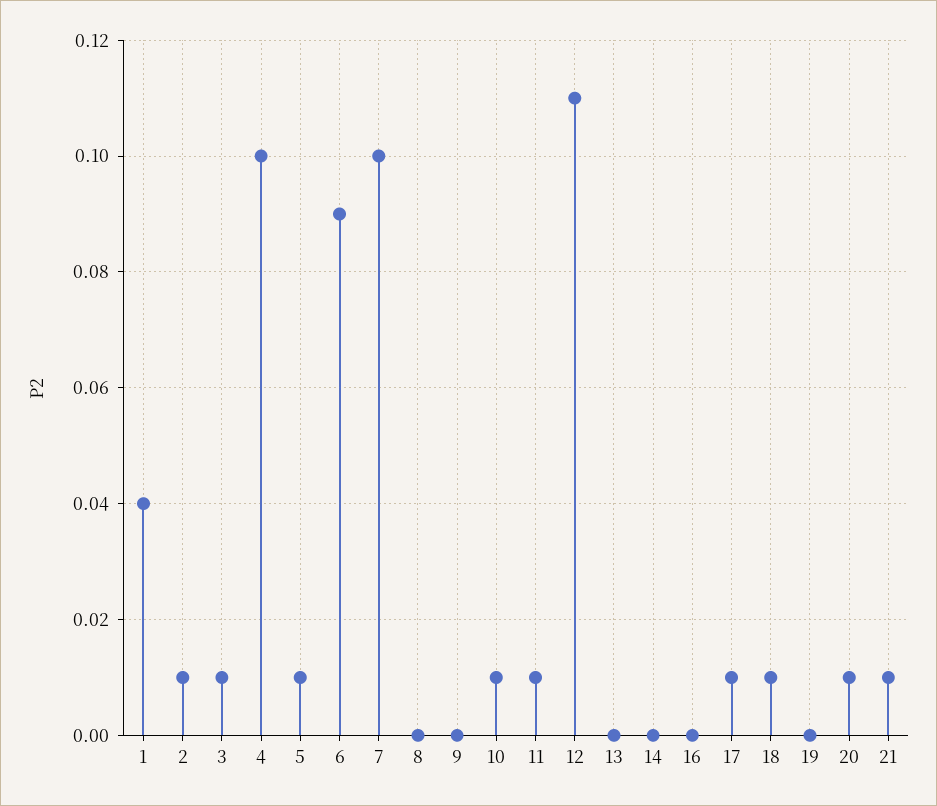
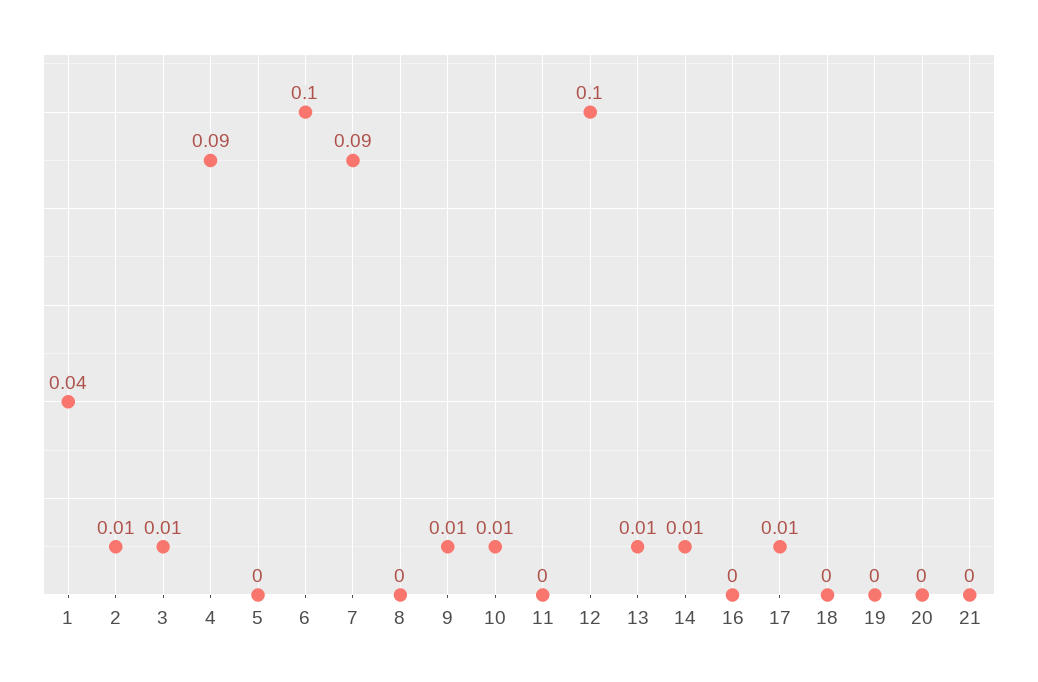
  {
    "1": 0.04,
    "2": 0.01,
    "3": 0.01,
-   "4": 0.1,
+   "4": 0.09,
-   "5": 0.01,
+   "5": 0,
-   "6": 0.09,
+   "6": 0.1,
-   "7": 0.1,
+   "7": 0.09,
    "8": 0,
-   "9": 0,
+   "9": 0.01,
    "10": 0.01,
-   "11": 0.01,
+   "11": 0,
-   "12": 0.11,
+   "12": 0.1,
-   "13": 0,
+   "13": 0.01,
-   "14": 0,
+   "14": 0.01,
    "16": 0,
    "17": 0.01,
-   "18": 0.01,
+   "18": 0,
    "19": 0,
-   "20": 0.01,
+   "20": 0,
-   "21": 0.01
+   "21": 0
  }

